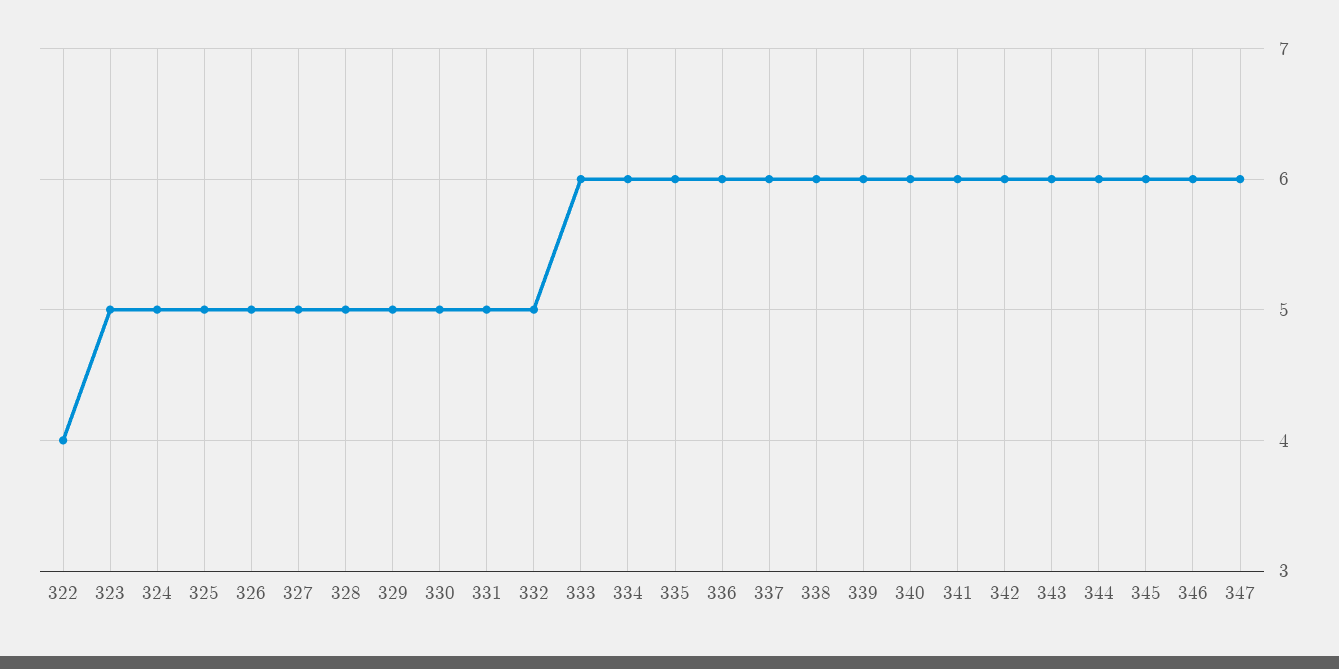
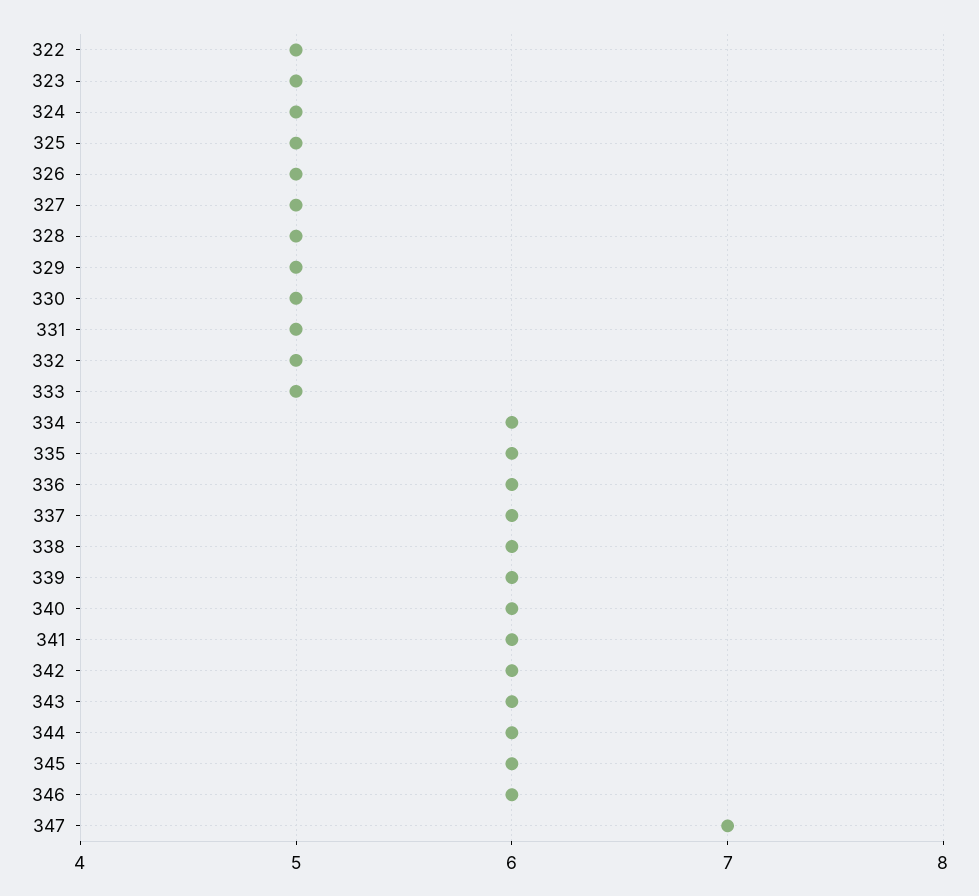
  {
-   "322": 4,
+   "322": 5,
    "323": 5,
    "324": 5,
    "325": 5,
    "326": 5,
    "327": 5,
    "328": 5,
    "329": 5,
    "330": 5,
    "331": 5,
    "332": 5,
-   "333": 6,
+   "333": 5,
    "334": 6,
    "335": 6,
    "336": 6,
    "337": 6,
    "338": 6,
    "339": 6,
    "340": 6,
    "341": 6,
    "342": 6,
    "343": 6,
    "344": 6,
    "345": 6,
    "346": 6,
-   "347": 6
+   "347": 7
  }

